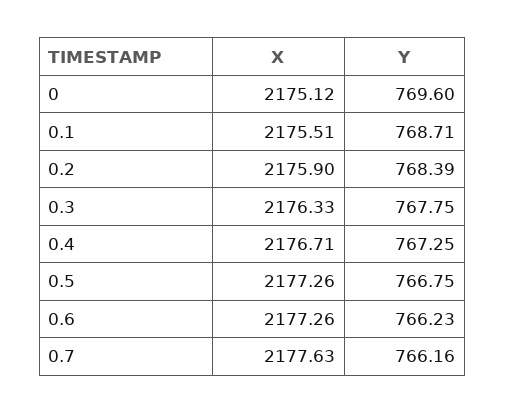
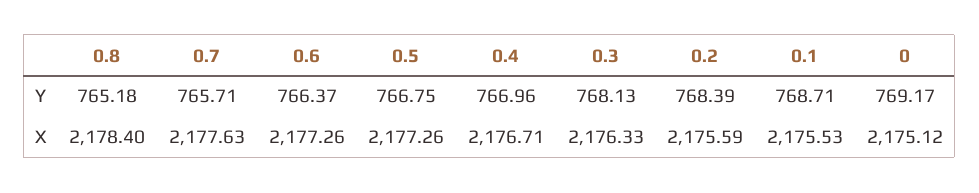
  {
    "X": {
      "0": 2175.12,
-     "0.1": 2175.51,
+     "0.1": 2175.53,
-     "0.2": 2175.9,
+     "0.2": 2175.59,
      "0.3": 2176.33,
      "0.4": 2176.71,
      "0.5": 2177.26,
      "0.6": 2177.26,
-     "0.7": 2177.63
+     "0.7": 2177.63,
+     "0.8": 2178.4
    },
    "Y": {
-     "0": 769.6,
+     "0": 769.17,
      "0.1": 768.71,
      "0.2": 768.39,
-     "0.3": 767.75,
+     "0.3": 768.13,
-     "0.4": 767.25,
+     "0.4": 766.96,
      "0.5": 766.75,
-     "0.6": 766.23,
+     "0.6": 766.37,
-     "0.7": 766.16
+     "0.7": 765.71,
+     "0.8": 765.18
    }
  }

